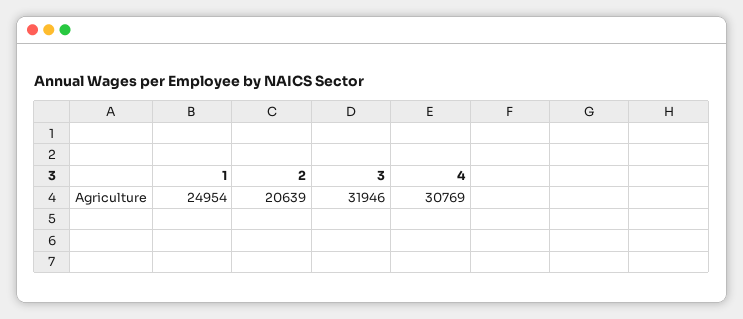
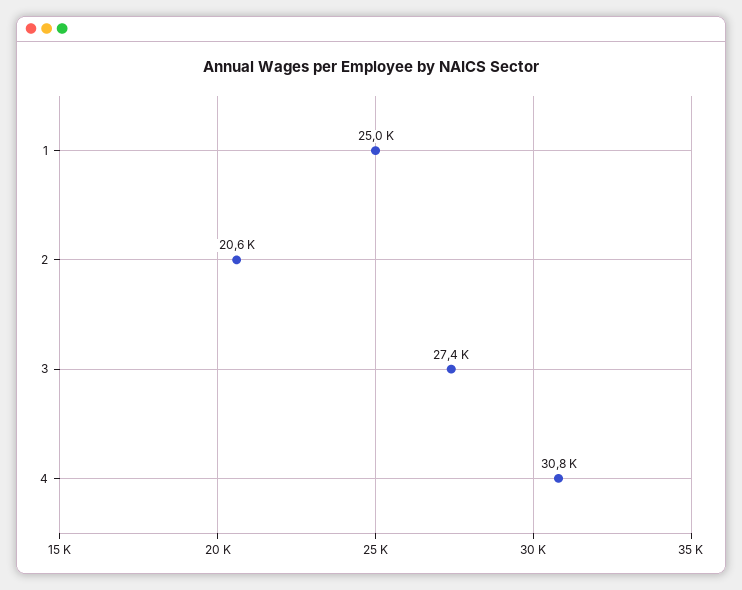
  {
    "1": 24954,
    "2": 20639,
-   "3": 31946,
+   "3": 27400,
    "4": 30769
  }

